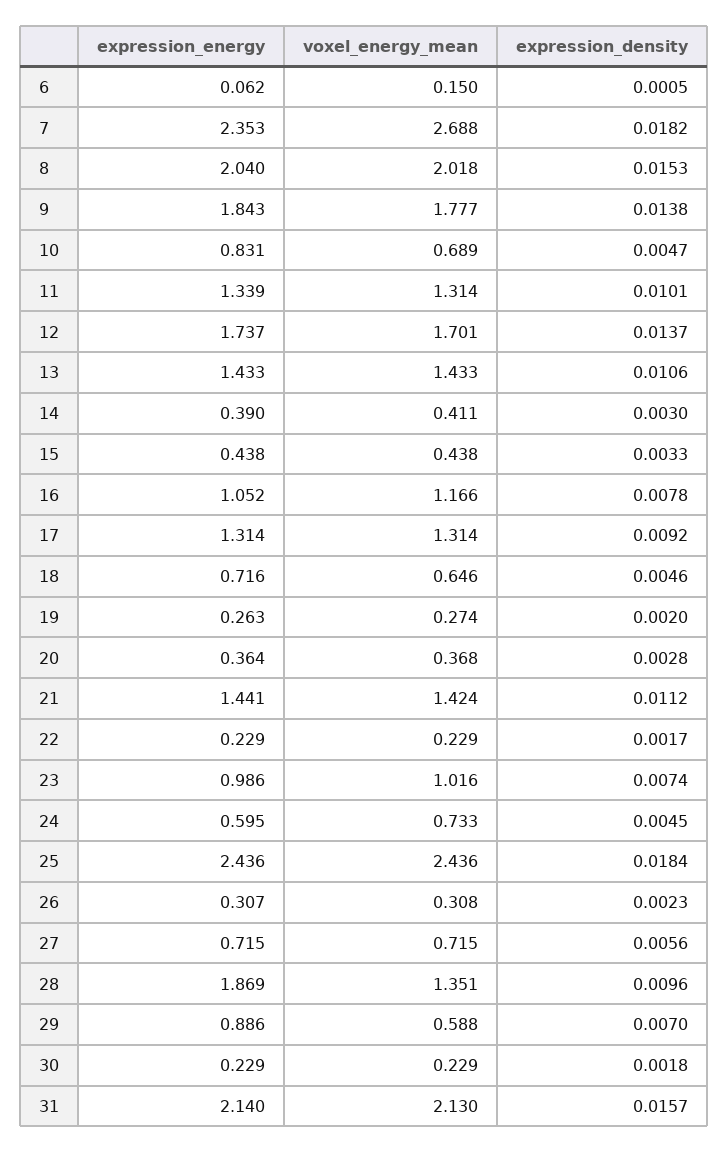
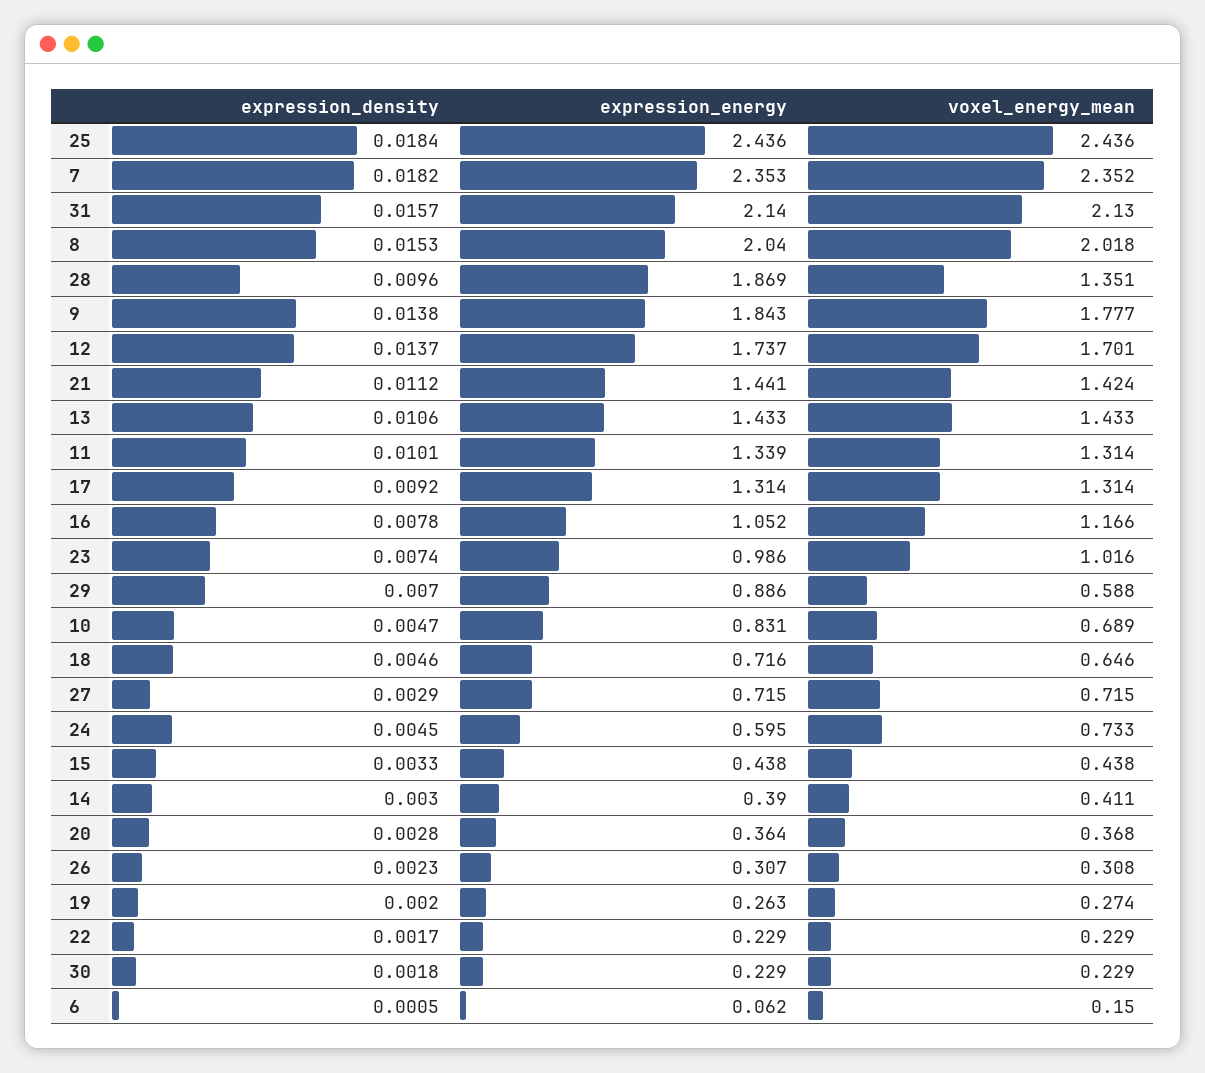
  {
    "expression_energy": {
      "6": 0.062,
      "7": 2.353,
      "8": 2.04,
      "9": 1.843,
      "10": 0.831,
      "11": 1.339,
      "12": 1.737,
      "13": 1.433,
      "14": 0.39,
      "15": 0.438,
      "16": 1.052,
      "17": 1.314,
      "18": 0.716,
      "19": 0.263,
      "20": 0.364,
      "21": 1.441,
      "22": 0.229,
      "23": 0.986,
      "24": 0.595,
      "25": 2.436,
      "26": 0.307,
      "27": 0.715,
      "28": 1.869,
      "29": 0.886,
      "30": 0.229,
      "31": 2.14
    },
    "voxel_energy_mean": {
      "6": 0.15,
-     "7": 2.688,
+     "7": 2.352,
      "8": 2.018,
      "9": 1.777,
      "10": 0.689,
      "11": 1.314,
      "12": 1.701,
      "13": 1.433,
      "14": 0.411,
      "15": 0.438,
      "16": 1.166,
      "17": 1.314,
      "18": 0.646,
      "19": 0.274,
      "20": 0.368,
      "21": 1.424,
      "22": 0.229,
      "23": 1.016,
      "24": 0.733,
      "25": 2.436,
      "26": 0.308,
      "27": 0.715,
      "28": 1.351,
      "29": 0.588,
      "30": 0.229,
      "31": 2.13
    },
    "expression_density": {
      "6": 0.0005,
      "7": 0.0182,
      "8": 0.0153,
      "9": 0.0138,
      "10": 0.0047,
      "11": 0.0101,
      "12": 0.0137,
      "13": 0.0106,
      "14": 0.003,
      "15": 0.0033,
      "16": 0.0078,
      "17": 0.0092,
      "18": 0.0046,
      "19": 0.002,
      "20": 0.0028,
      "21": 0.0112,
      "22": 0.0017,
      "23": 0.0074,
      "24": 0.0045,
      "25": 0.0184,
      "26": 0.0023,
-     "27": 0.0056,
+     "27": 0.0029,
      "28": 0.0096,
      "29": 0.007,
      "30": 0.0018,
      "31": 0.0157
    }
  }

